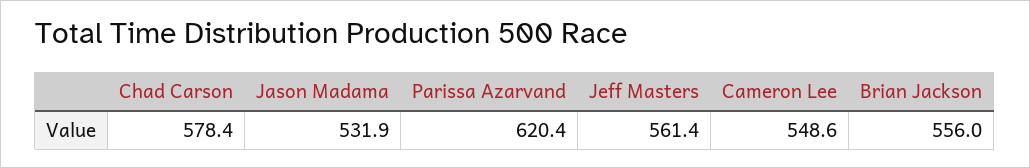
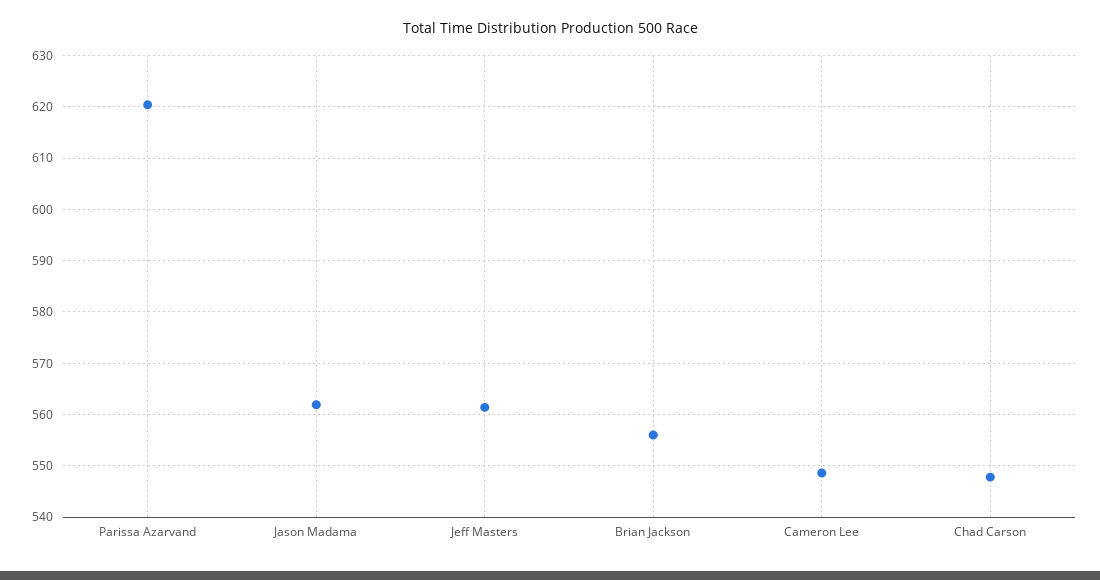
  {
-   "Chad Carson": 578.4,
+   "Chad Carson": 548,
-   "Jason Madama": 531.9,
+   "Jason Madama": 562,
    "Parissa Azarvand": 620.4,
    "Jeff Masters": 561.4,
    "Cameron Lee": 548.6,
    "Brian Jackson": 556
  }

